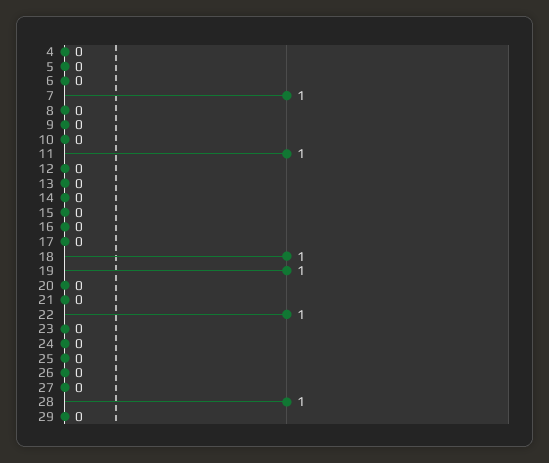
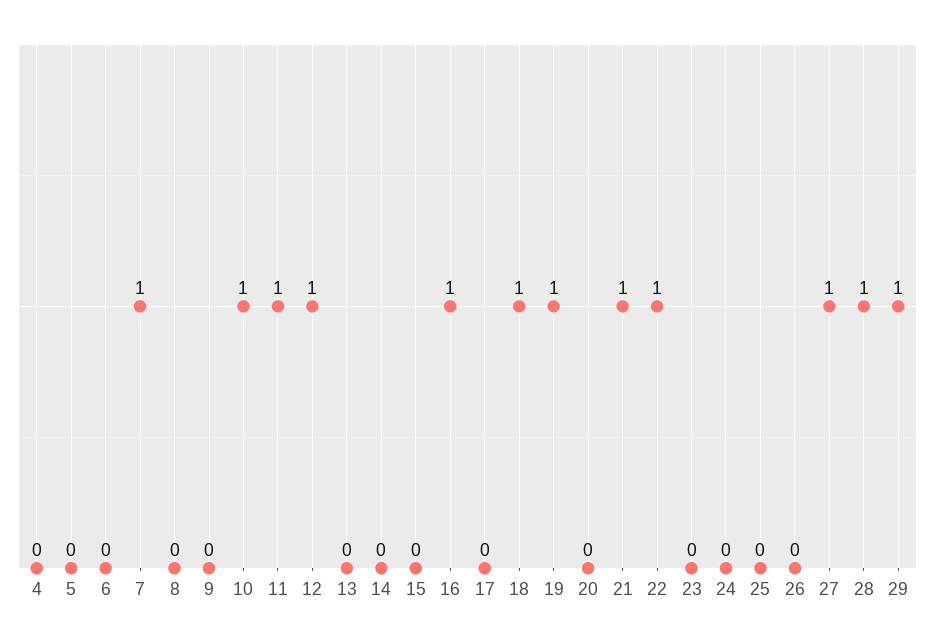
  {
    "4": 0,
    "5": 0,
    "6": 0,
    "7": 1,
    "8": 0,
    "9": 0,
-   "10": 0,
+   "10": 1,
    "11": 1,
-   "12": 0,
+   "12": 1,
    "13": 0,
    "14": 0,
    "15": 0,
-   "16": 0,
+   "16": 1,
    "17": 0,
    "18": 1,
    "19": 1,
    "20": 0,
-   "21": 0,
+   "21": 1,
    "22": 1,
    "23": 0,
    "24": 0,
    "25": 0,
    "26": 0,
-   "27": 0,
+   "27": 1,
    "28": 1,
-   "29": 0
+   "29": 1
  }

